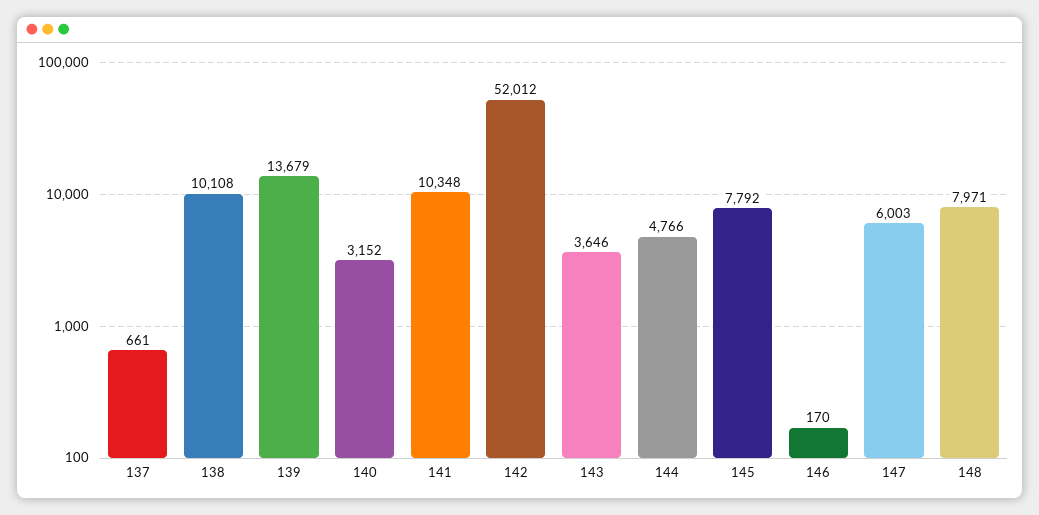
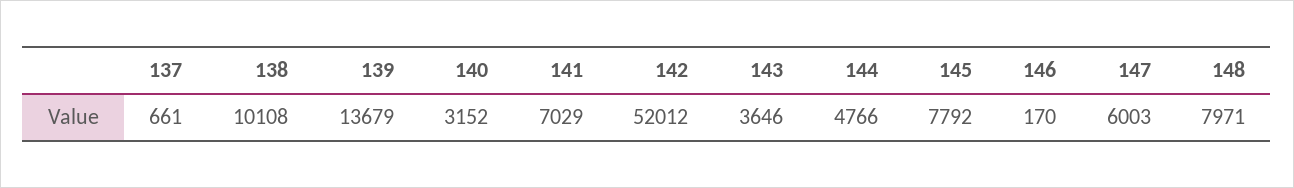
  {
    "137": 661,
    "138": 10108,
    "139": 13679,
    "140": 3152,
-   "141": 10348,
+   "141": 7029,
    "142": 52012,
    "143": 3646,
    "144": 4766,
    "145": 7792,
    "146": 170,
    "147": 6003,
    "148": 7971
  }

